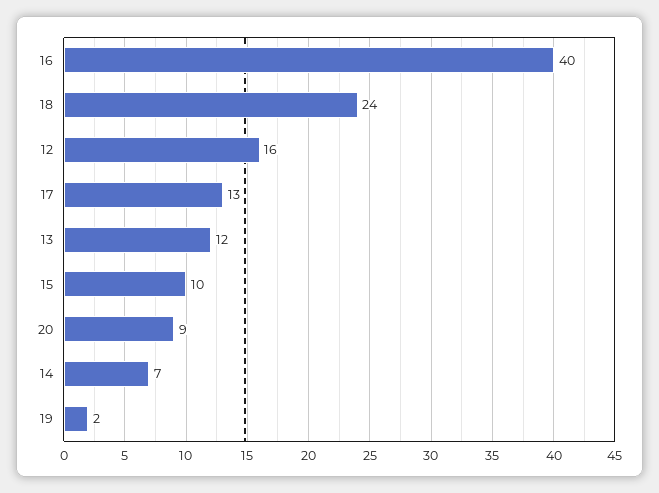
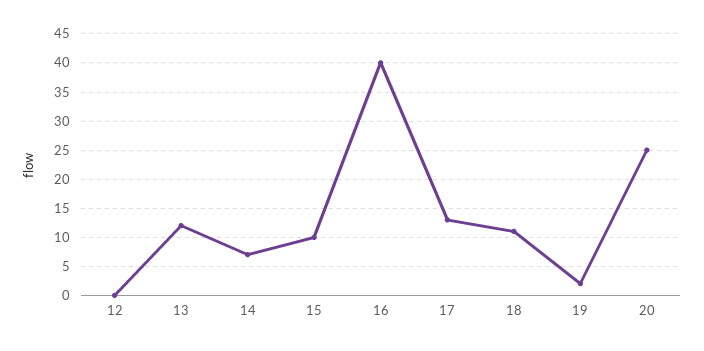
  {
    "16": 40,
-   "18": 24,
+   "18": 10,
-   "12": 16,
+   "12": 0,
    "17": 13,
    "13": 12,
    "15": 10,
-   "20": 9,
+   "20": 25,
    "14": 7,
    "19": 2
  }

